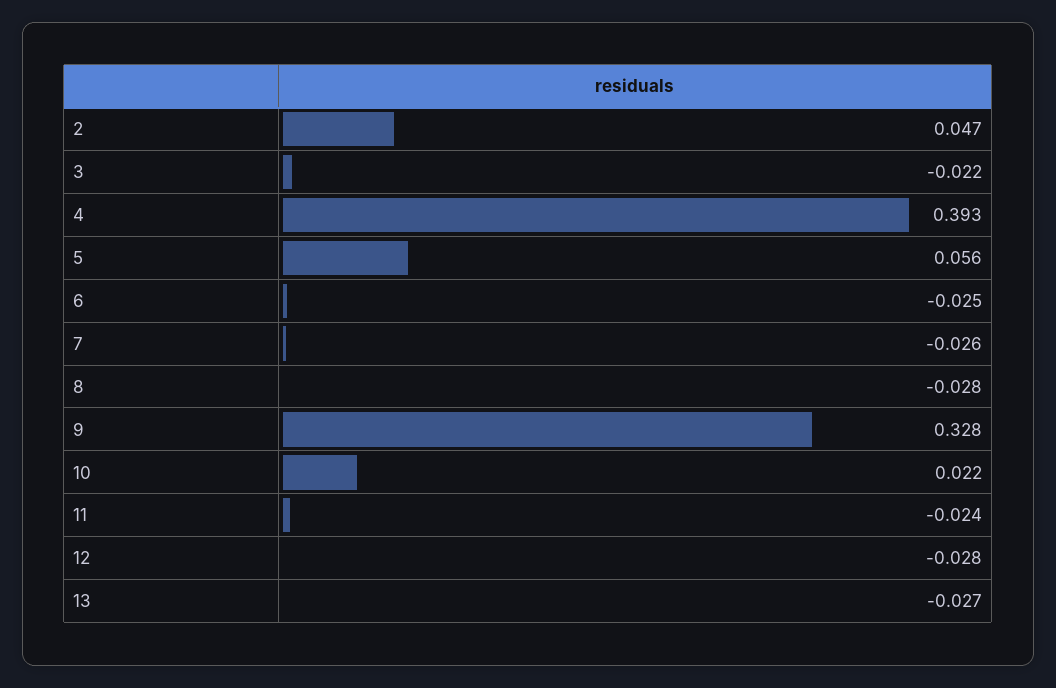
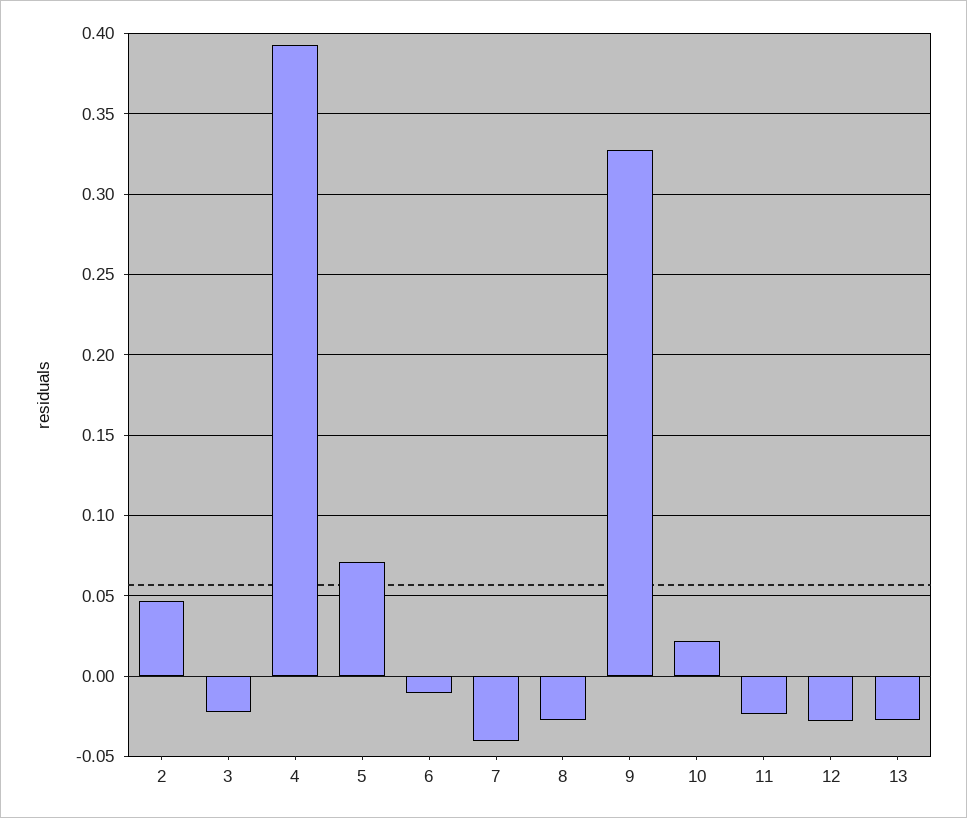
  {
    "2": 0.047,
    "3": -0.022,
    "4": 0.393,
-   "5": 0.056,
+   "5": 0.07,
-   "6": -0.025,
+   "6": -0.01,
-   "7": -0.026,
+   "7": -0.04,
    "8": -0.028,
    "9": 0.328,
    "10": 0.022,
    "11": -0.024,
    "12": -0.028,
    "13": -0.027
  }

